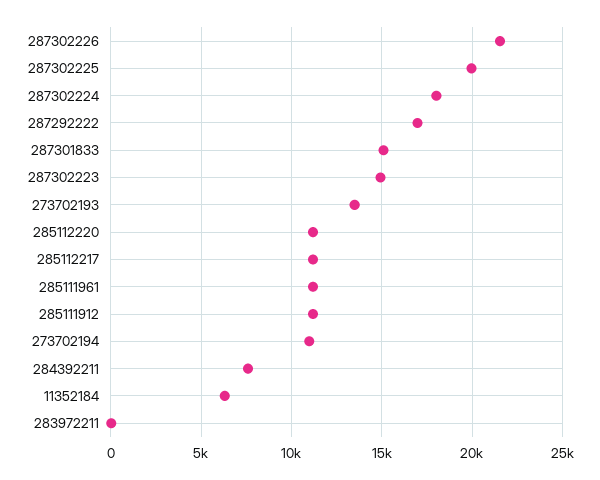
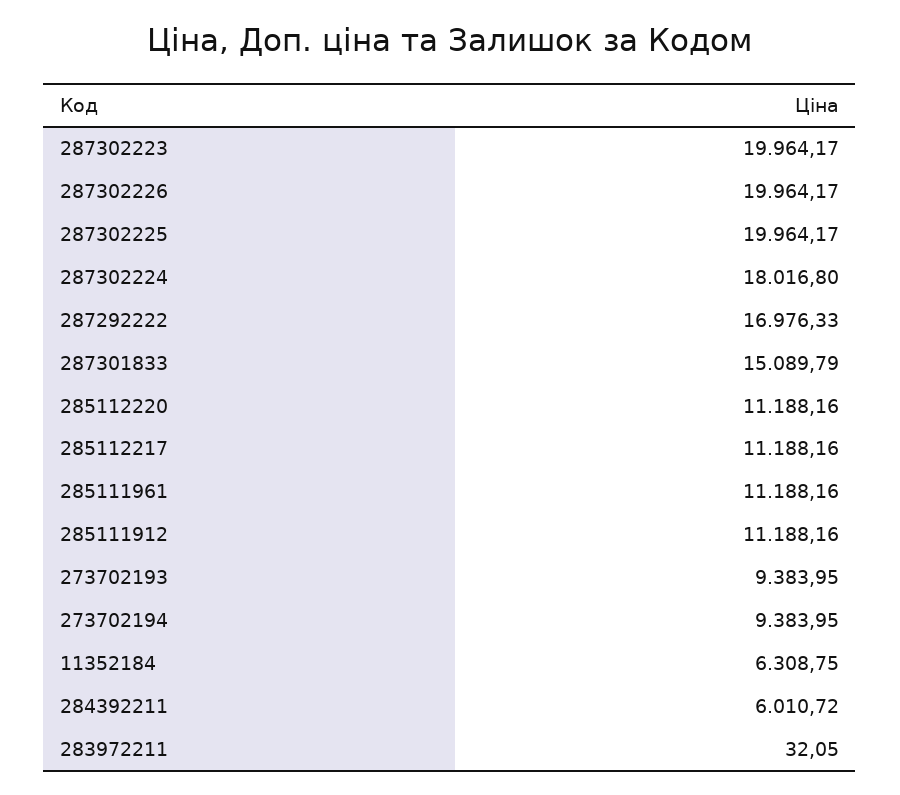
  {
-   "287302226": 21500,
+   "287302226": 19964.17,
    "287302225": 19964.17,
    "287302224": 18016.8,
    "287292222": 16976.33,
    "287301833": 15089.79,
-   "287302223": 15000,
+   "287302223": 19964.17,
-   "273702193": 13500,
+   "273702193": 9383.95,
    "285112220": 11188.16,
    "285112217": 11188.16,
    "285111961": 11188.16,
    "285111912": 11188.16,
-   "273702194": 11000,
+   "273702194": 9383.95,
-   "284392211": 7500,
+   "284392211": 6010.72,
    "11352184": 6308.75,
    "283972211": 32.05
  }

